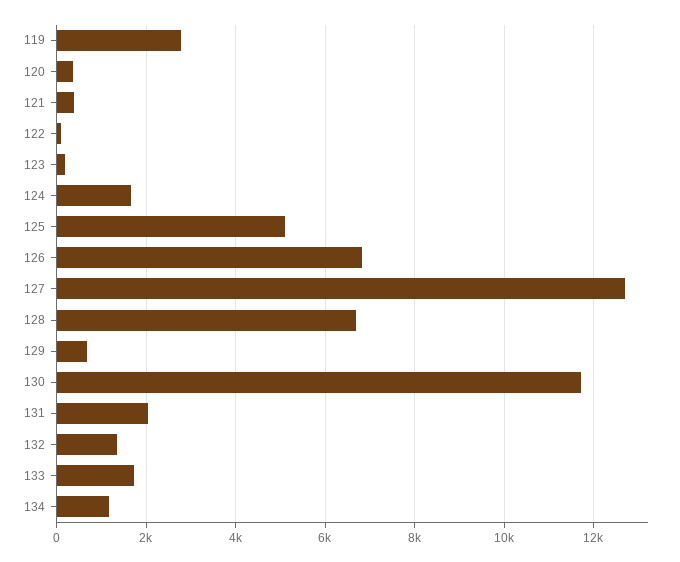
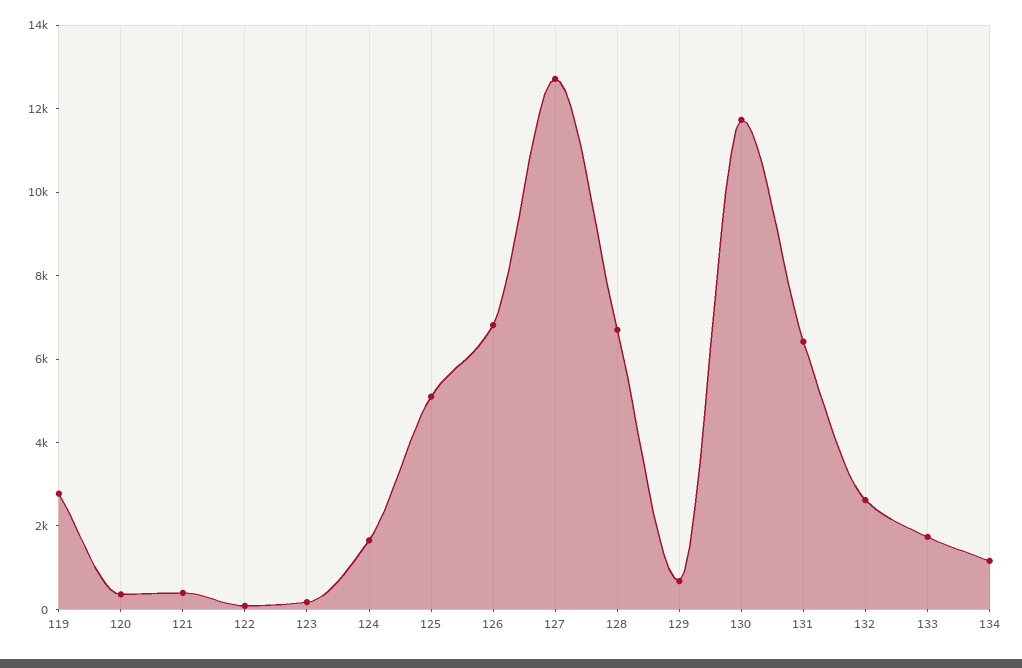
  {
    "119": 2800,
    "120": 400,
    "121": 400,
    "122": 0,
    "123": 200,
    "124": 1600,
    "125": 5000,
    "126": 6800,
    "127": 12800,
    "128": 6800,
    "129": 600,
    "130": 11800,
-   "131": 2000,
+   "131": 6500,
-   "132": 1400,
+   "132": 2500,
    "133": 1800,
    "134": 1200
  }

